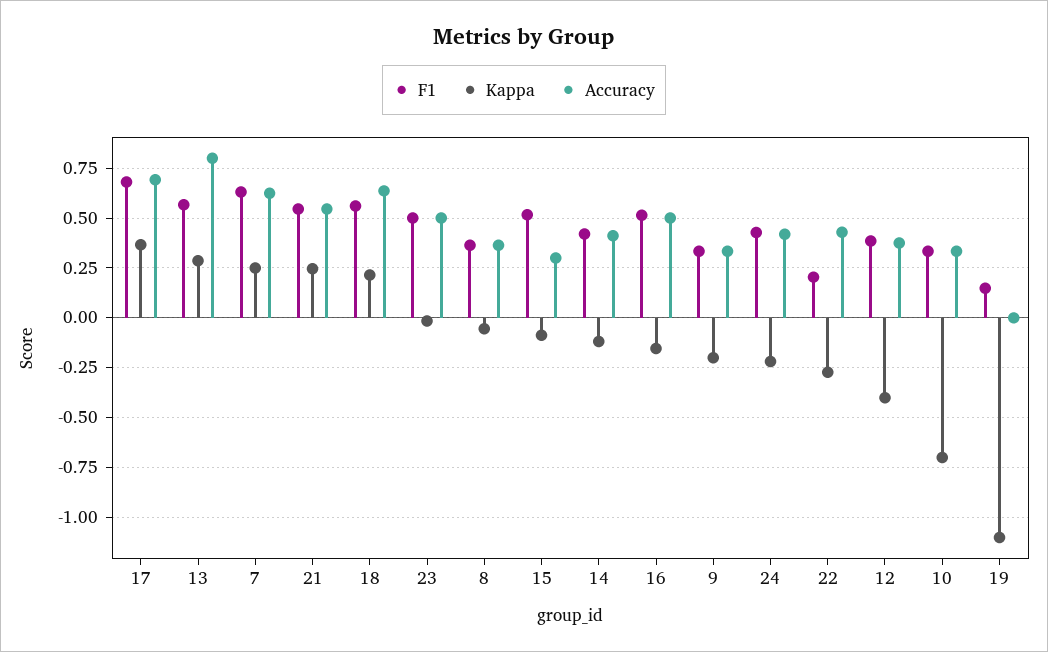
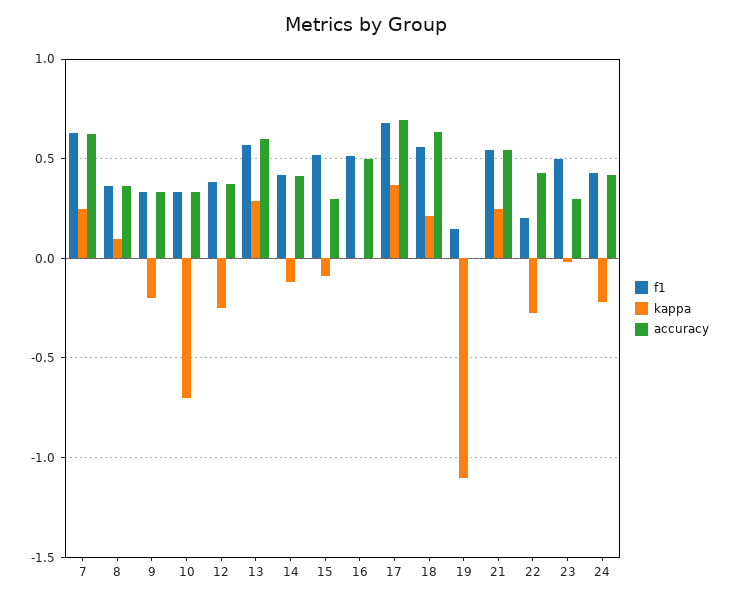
  {
    "F1": {
      "17": 0.7,
      "13": 0.55,
      "7": 0.65,
      "21": 0.55,
      "18": 0.55,
      "23": 0.5,
      "8": 0.35,
      "15": 0.5,
      "14": 0.4,
      "16": 0.5,
      "9": 0.35,
      "24": 0.45,
      "22": 0.2,
      "12": 0.4,
      "10": 0.35,
      "19": 0.15
    },
    "Kappa": {
      "17": 0.35,
      "13": 0.3,
      "7": 0.25,
      "21": 0.25,
      "18": 0.2,
      "23": 0,
-     "8": -0.05,
+     "8": 0.1,
      "15": -0.1,
      "14": -0.1,
-     "16": -0.15,
+     "16": 0,
      "9": -0.2,
      "24": -0.2,
      "22": -0.25,
-     "12": -0.4,
+     "12": -0.25,
      "10": -0.7,
      "19": -1.1
    },
    "Accuracy": {
      "17": 0.7,
-     "13": 0.8,
+     "13": 0.6,
      "7": 0.65,
      "21": 0.55,
      "18": 0.65,
-     "23": 0.5,
+     "23": 0.3,
      "8": 0.35,
      "15": 0.3,
      "14": 0.4,
      "16": 0.5,
      "9": 0.35,
      "24": 0.4,
      "22": 0.45,
      "12": 0.4,
      "10": 0.35,
      "19": 0
    }
  }

